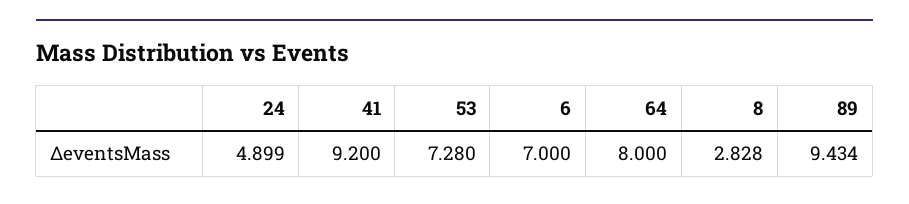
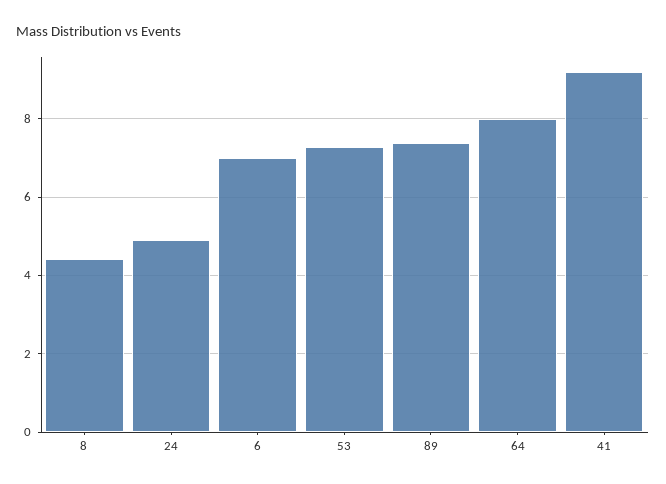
  {
    "24": 4.899,
    "41": 9.2,
    "53": 7.28,
    "6": 7,
    "64": 8,
-   "8": 2.828,
+   "8": 4.4,
-   "89": 9.434
+   "89": 7.4
  }

